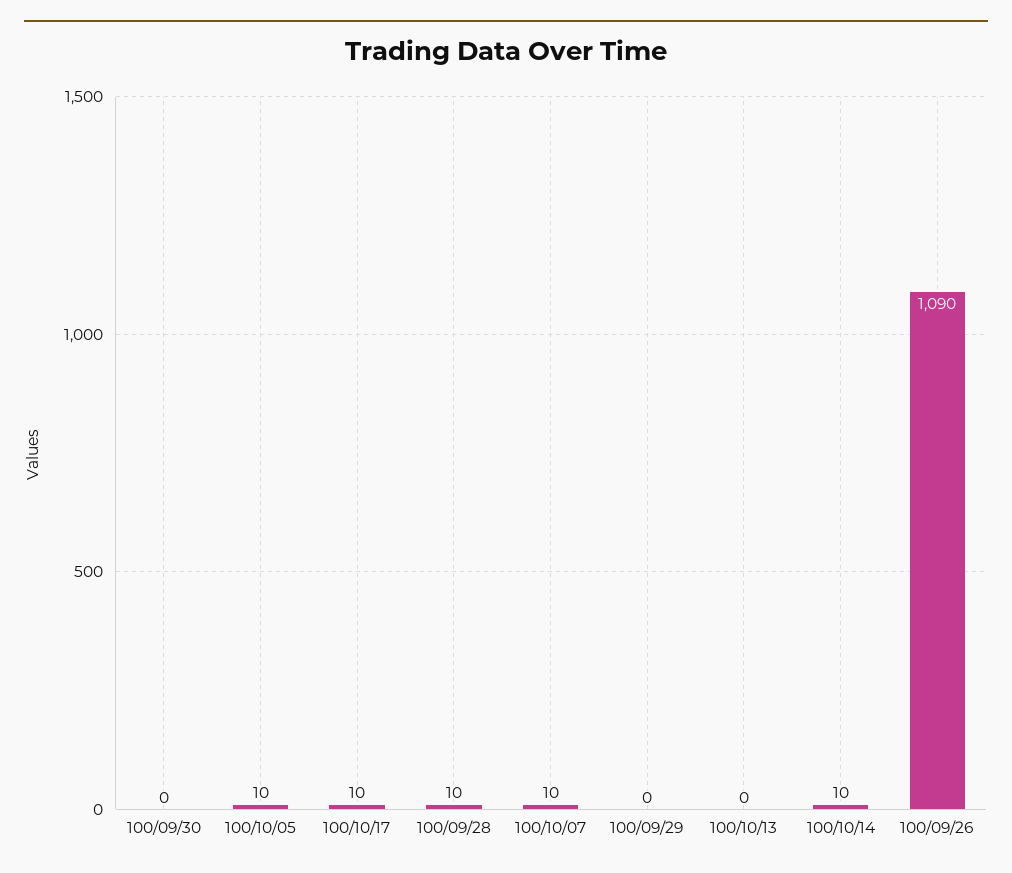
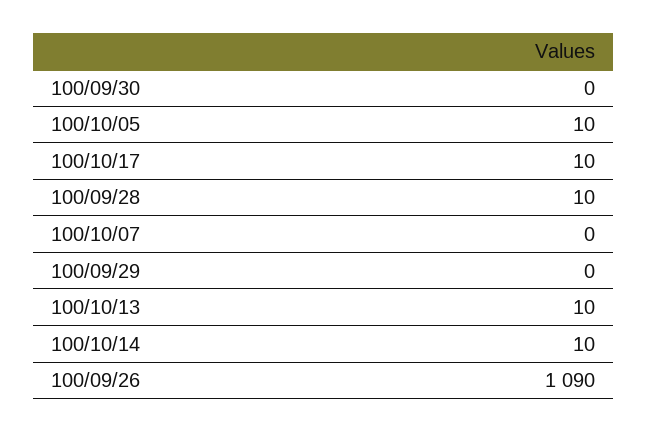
  {
    "100/09/30": 0,
    "100/10/05": 10,
    "100/10/17": 10,
    "100/09/28": 10,
-   "100/10/07": 10,
+   "100/10/07": 0,
    "100/09/29": 0,
-   "100/10/13": 0,
+   "100/10/13": 10,
    "100/10/14": 10,
    "100/09/26": 1090
  }

